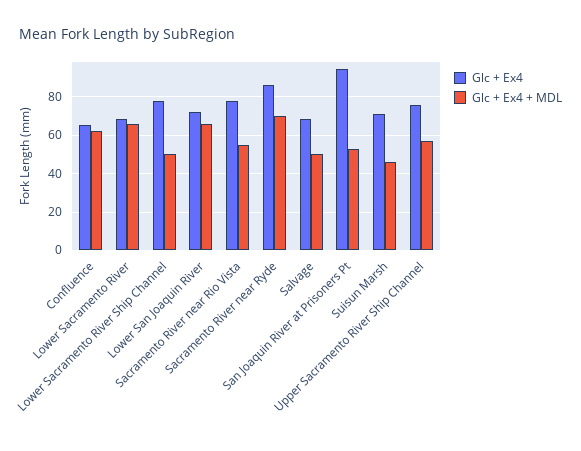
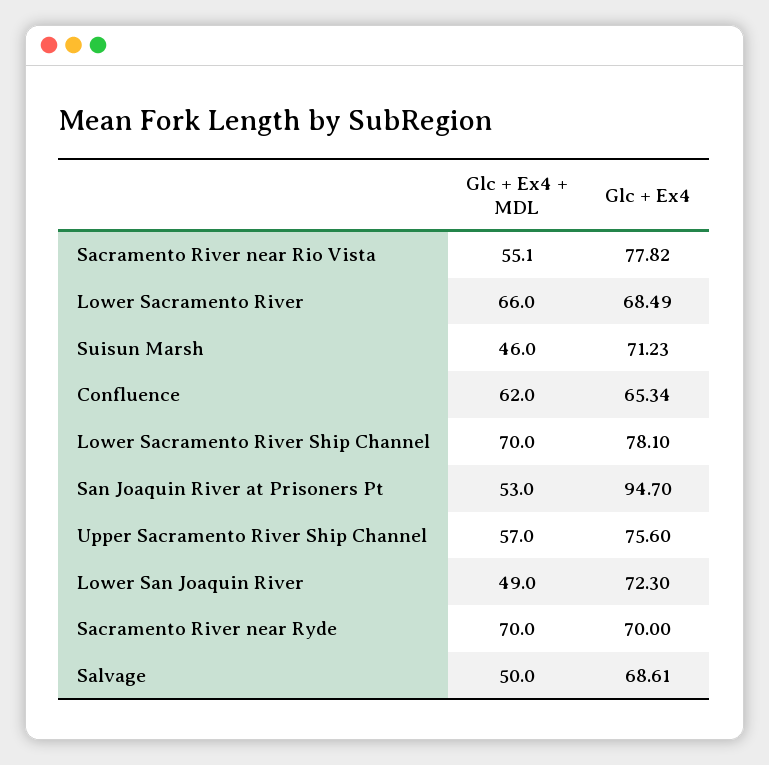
  {
    "Glc + Ex4": {
      "Confluence": 65.34,
      "Lower Sacramento River": 68.49,
      "Lower Sacramento River Ship Channel": 78.1,
      "Lower San Joaquin River": 72.3,
      "Sacramento River near Rio Vista": 77.82,
-     "Sacramento River near Ryde": 85,
+     "Sacramento River near Ryde": 70,
      "Salvage": 68.61,
      "San Joaquin River at Prisoners Pt": 94.7,
      "Suisun Marsh": 71.23,
      "Upper Sacramento River Ship Channel": 75.6
    },
    "Glc + Ex4 + MDL": {
      "Confluence": 62,
      "Lower Sacramento River": 66,
-     "Lower Sacramento River Ship Channel": 50,
+     "Lower Sacramento River Ship Channel": 70,
-     "Lower San Joaquin River": 65,
+     "Lower San Joaquin River": 49,
      "Sacramento River near Rio Vista": 55.1,
      "Sacramento River near Ryde": 70,
      "Salvage": 50,
      "San Joaquin River at Prisoners Pt": 53,
      "Suisun Marsh": 46,
      "Upper Sacramento River Ship Channel": 57
    }
  }

